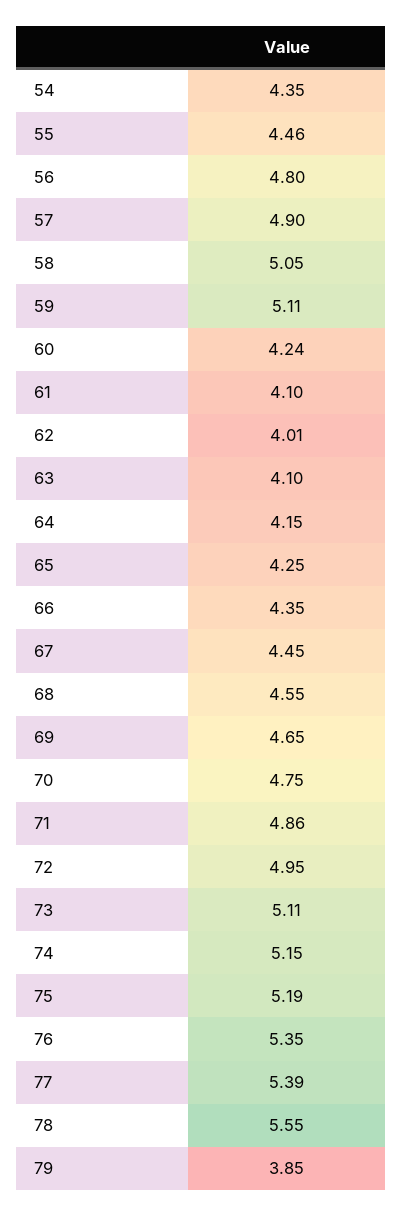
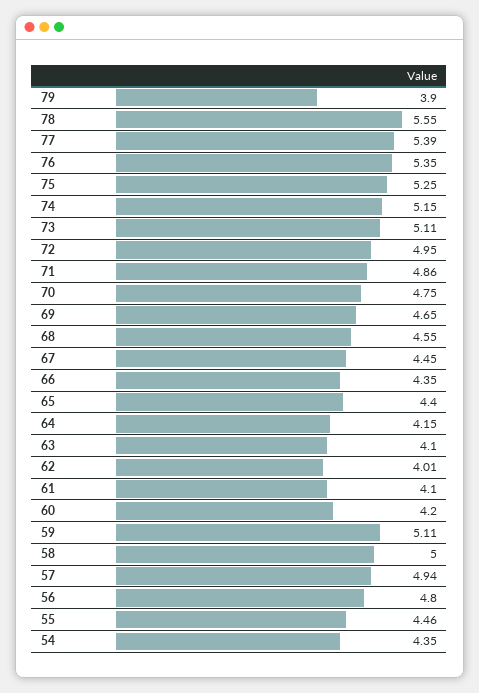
  {
    "54": 4.35,
    "55": 4.46,
    "56": 4.8,
-   "57": 4.9,
+   "57": 4.94,
-   "58": 5.05,
+   "58": 5,
    "59": 5.11,
-   "60": 4.24,
+   "60": 4.2,
    "61": 4.1,
    "62": 4.01,
    "63": 4.1,
    "64": 4.15,
-   "65": 4.25,
+   "65": 4.4,
    "66": 4.35,
    "67": 4.45,
    "68": 4.55,
    "69": 4.65,
    "70": 4.75,
    "71": 4.86,
    "72": 4.95,
    "73": 5.11,
    "74": 5.15,
-   "75": 5.19,
+   "75": 5.25,
    "76": 5.35,
    "77": 5.39,
    "78": 5.55,
-   "79": 3.85
+   "79": 3.9
  }

